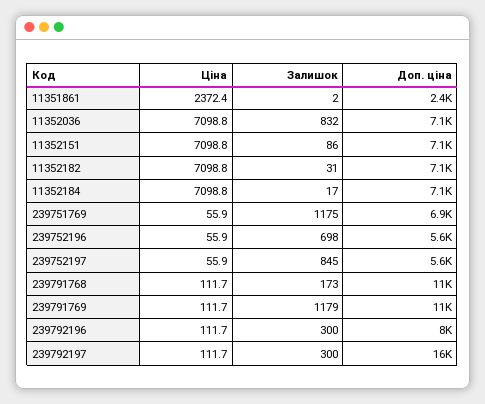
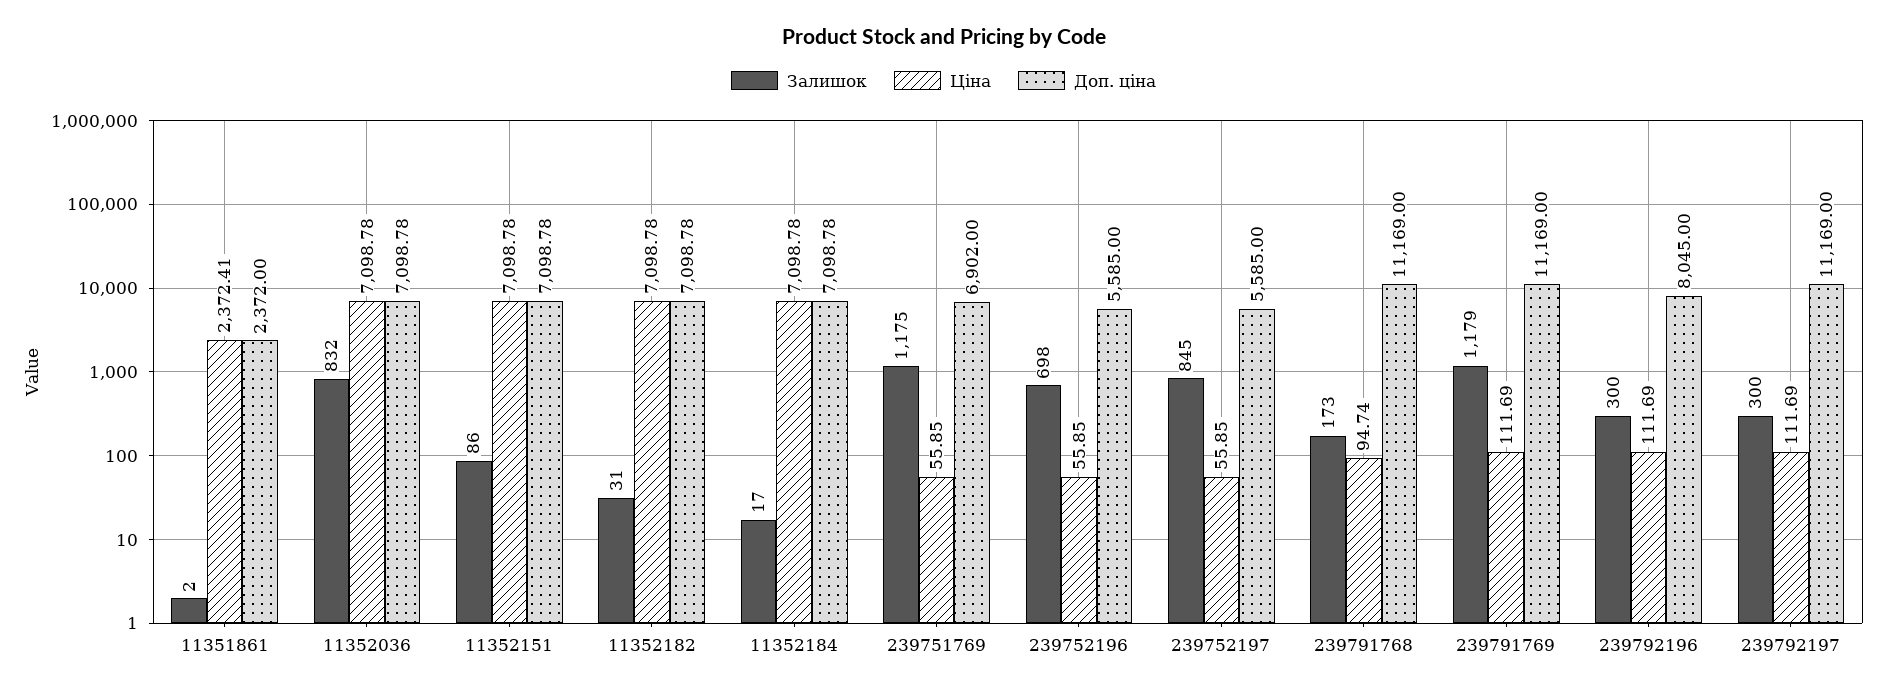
  {
    "Ціна": {
      "11351861": 2372.41,
      "11352036": 7098.78,
      "11352151": 7098.78,
      "11352182": 7098.78,
      "11352184": 7098.78,
      "239751769": 55.85,
      "239752196": 55.85,
      "239752197": 55.85,
-     "239791768": 111.7,
+     "239791768": 94.74,
      "239791769": 111.69,
      "239792196": 111.69,
      "239792197": 111.69
    },
    "Залишок": {
      "11351861": 2,
      "11352036": 832,
      "11352151": 86,
      "11352182": 31,
      "11352184": 17,
      "239751769": 1175,
      "239752196": 698,
      "239752197": 845,
      "239791768": 173,
      "239791769": 1179,
      "239792196": 300,
      "239792197": 300
    },
    "Доп. ціна": {
      "11351861": 2372,
      "11352036": 7098.78,
      "11352151": 7098.78,
      "11352182": 7098.78,
      "11352184": 7098.78,
      "239751769": 6902,
      "239752196": 5585,
      "239752197": 5585,
      "239791768": 11169,
      "239791769": 11169,
      "239792196": 8045,
-     "239792197": 16000
+     "239792197": 11169
    }
  }

